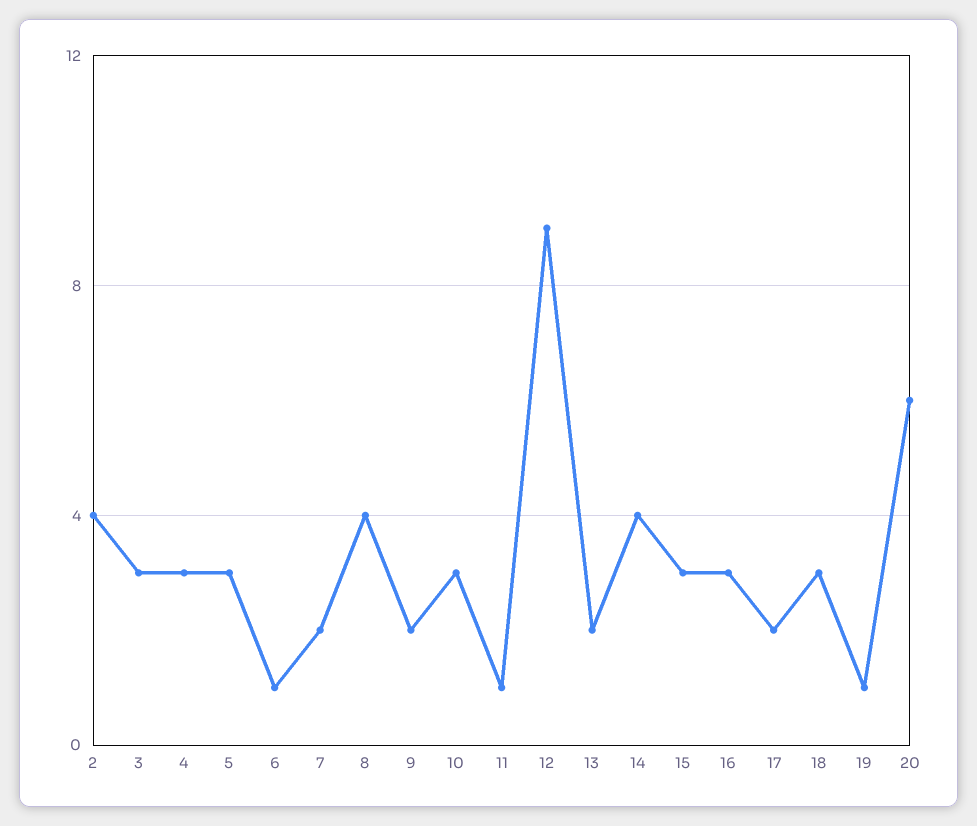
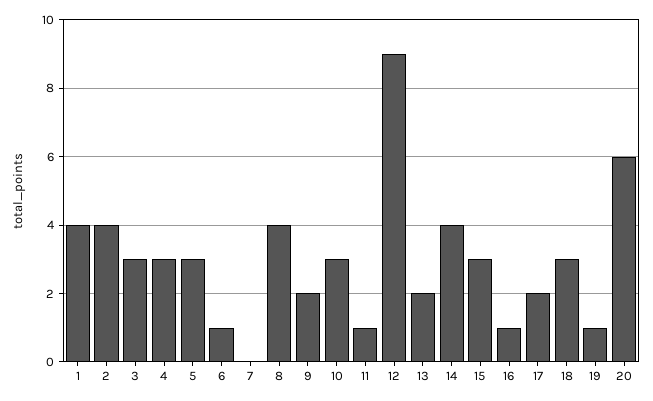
  {
    "2": 4,
    "3": 3,
    "4": 3,
    "5": 3,
    "6": 1,
-   "7": 2,
+   "7": 0,
    "8": 4,
    "9": 2,
    "10": 3,
    "11": 1,
    "12": 9,
    "13": 2,
    "14": 4,
    "15": 3,
-   "16": 3,
+   "16": 1,
    "17": 2,
    "18": 3,
    "19": 1,
-   "20": 6
+   "20": 6,
+   "1": 4
  }

